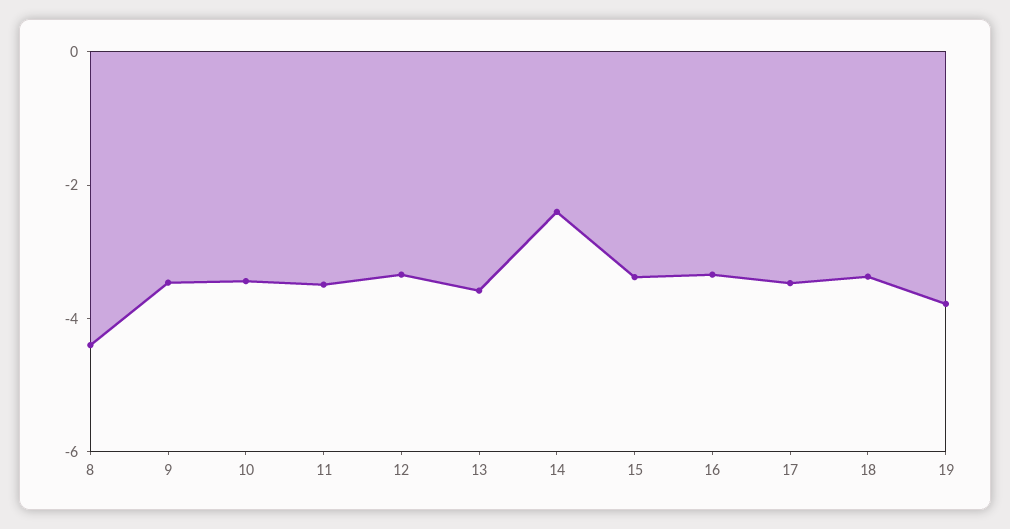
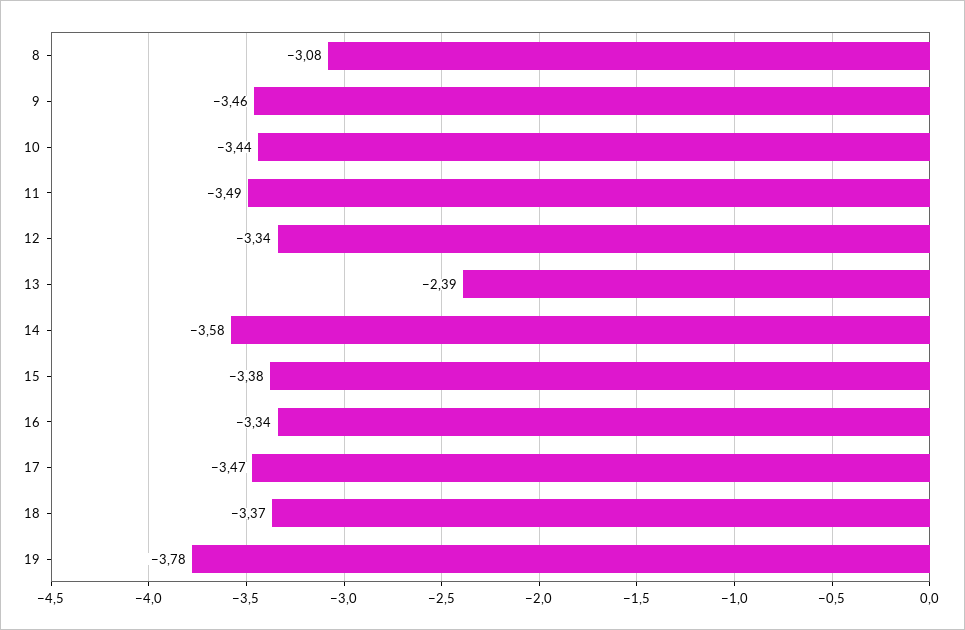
  {
-   "8": -4.5,
+   "8": -3.08,
    "9": -3.46,
    "10": -3.44,
    "11": -3.49,
    "12": -3.34,
-   "13": -3.5,
+   "13": -2.39,
-   "14": -2.5,
+   "14": -3.58,
    "15": -3.38,
    "16": -3.34,
    "17": -3.47,
    "18": -3.37,
    "19": -3.78
  }

